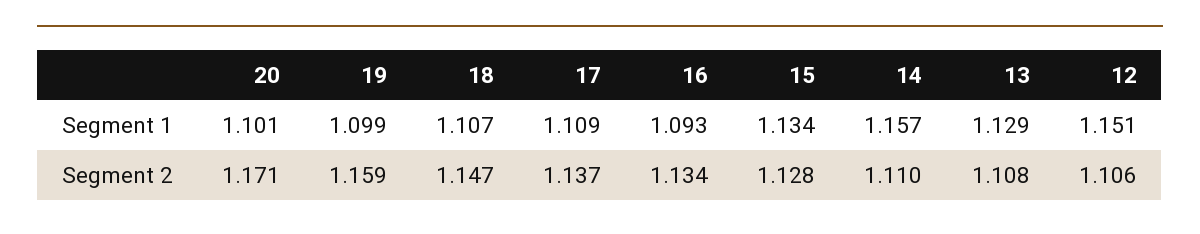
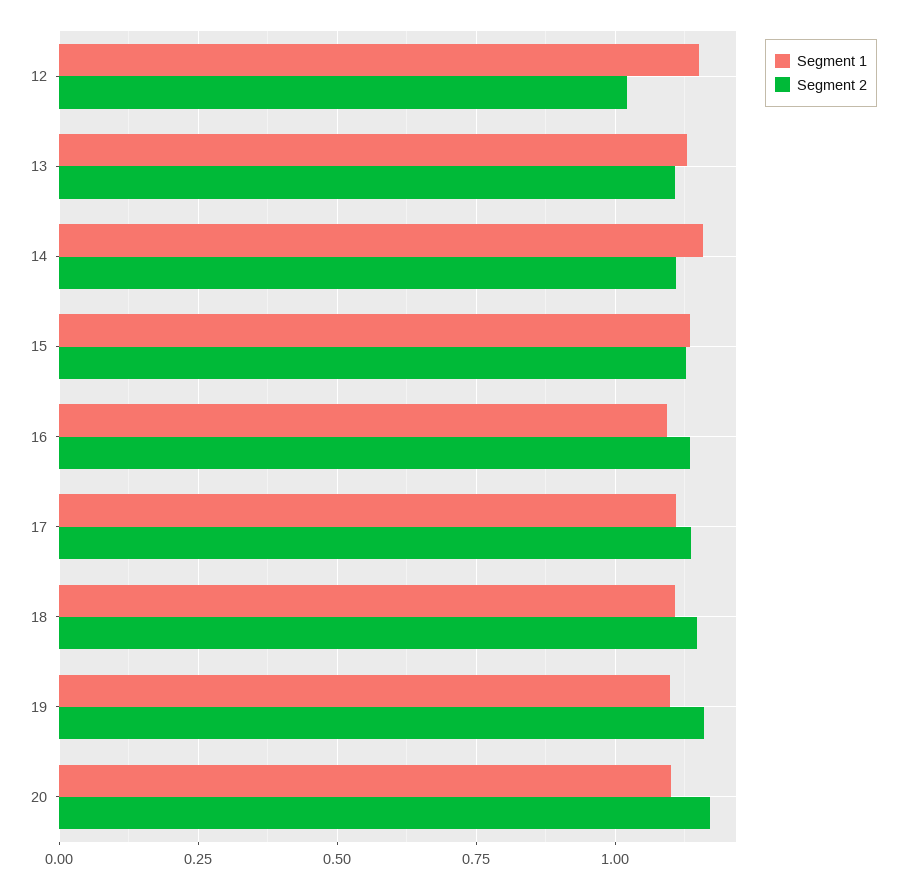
  {
    "Segment 1": {
      "20": 1.101,
      "19": 1.099,
      "18": 1.107,
      "17": 1.109,
      "16": 1.093,
      "15": 1.134,
      "14": 1.157,
      "13": 1.129,
      "12": 1.151
    },
    "Segment 2": {
      "20": 1.171,
      "19": 1.159,
      "18": 1.147,
      "17": 1.137,
      "16": 1.134,
      "15": 1.128,
      "14": 1.11,
      "13": 1.108,
-     "12": 1.106
+     "12": 1.025
    }
  }

